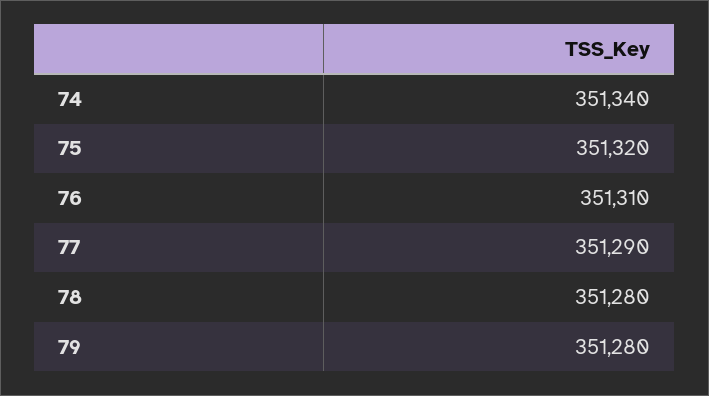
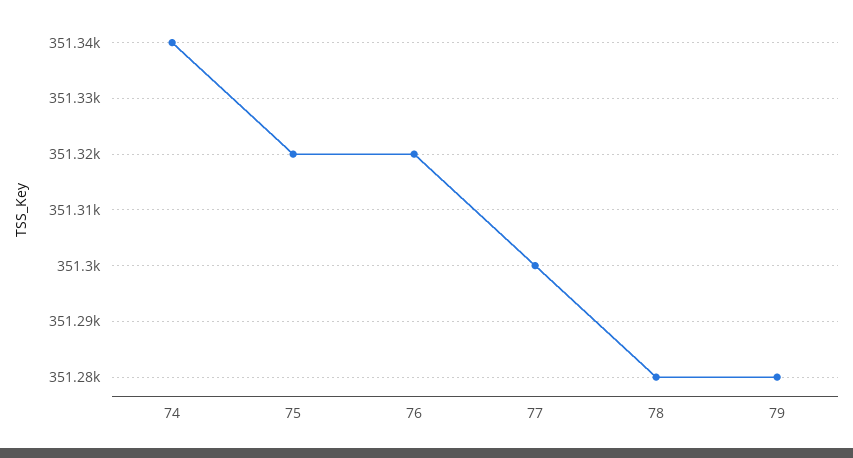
  {
    "74": 351340,
    "75": 351320,
-   "76": 351310,
+   "76": 351320,
-   "77": 351290,
+   "77": 351300,
    "78": 351280,
    "79": 351280
  }

